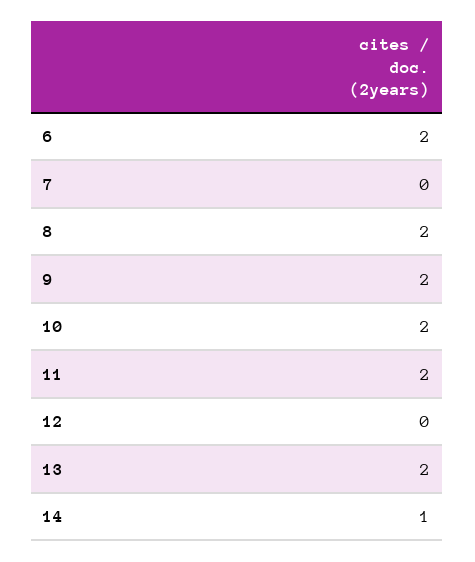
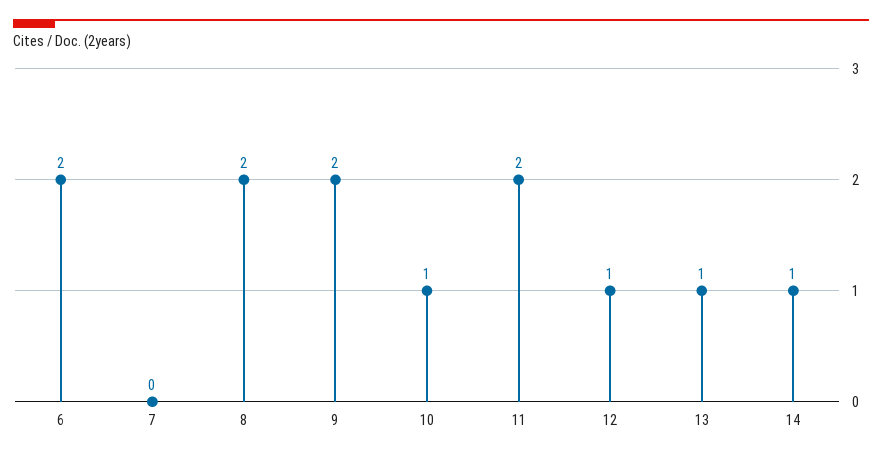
  {
    "6": 2,
    "7": 0,
    "8": 2,
    "9": 2,
-   "10": 2,
+   "10": 1,
    "11": 2,
-   "12": 0,
+   "12": 1,
-   "13": 2,
+   "13": 1,
    "14": 1
  }

